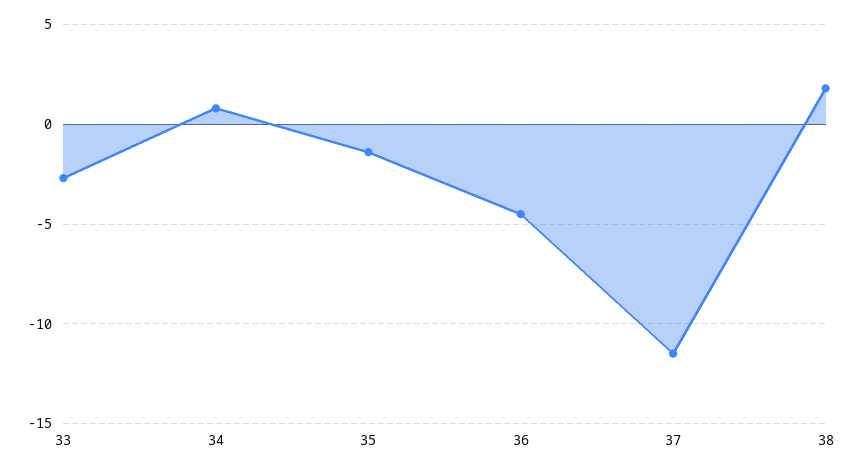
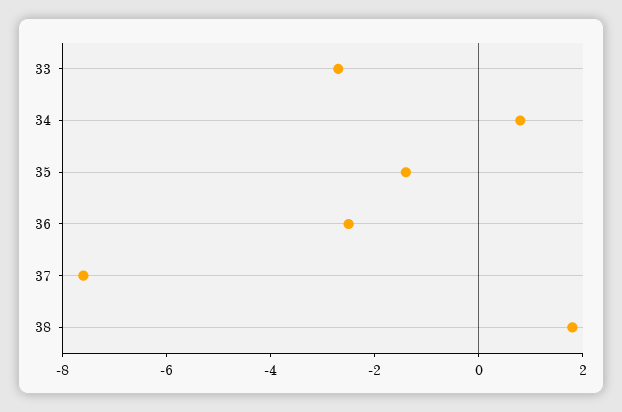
  {
    "33": -2.5,
    "34": 1,
    "35": -1.5,
-   "36": -4.5,
+   "36": -2.5,
-   "37": -11.5,
+   "37": -7.5,
    "38": 2
  }

